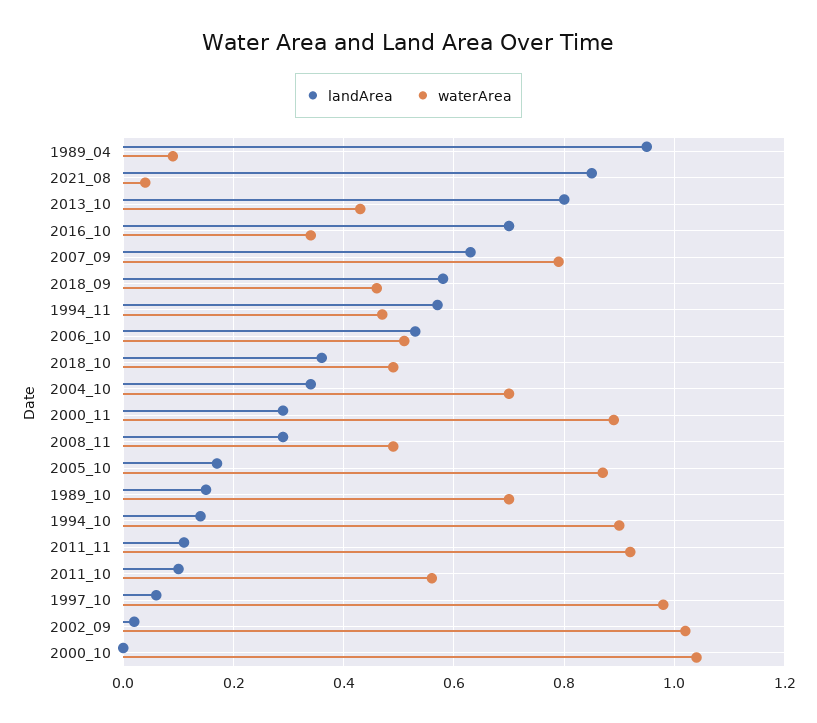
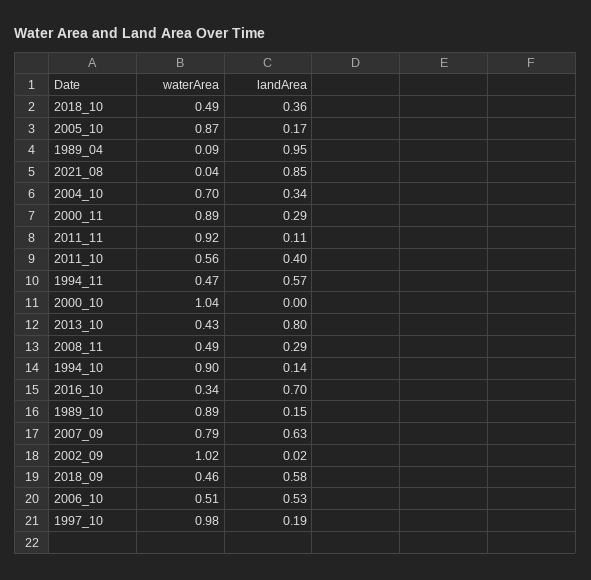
  {
    "landArea": {
      "1989_04": 0.95,
      "2021_08": 0.85,
      "2013_10": 0.8,
      "2016_10": 0.7,
      "2007_09": 0.63,
      "2018_09": 0.58,
      "1994_11": 0.57,
      "2006_10": 0.53,
      "2018_10": 0.36,
      "2004_10": 0.34,
      "2000_11": 0.29,
      "2008_11": 0.29,
      "2005_10": 0.17,
      "1989_10": 0.15,
      "1994_10": 0.14,
      "2011_11": 0.11,
-     "2011_10": 0.1,
+     "2011_10": 0.4,
-     "1997_10": 0.05,
+     "1997_10": 0.19,
      "2002_09": 0.02,
      "2000_10": 0
    },
    "waterArea": {
      "1989_04": 0.09,
      "2021_08": 0.04,
      "2013_10": 0.43,
      "2016_10": 0.34,
      "2007_09": 0.79,
      "2018_09": 0.46,
      "1994_11": 0.47,
      "2006_10": 0.51,
      "2018_10": 0.49,
      "2004_10": 0.7,
      "2000_11": 0.89,
      "2008_11": 0.49,
      "2005_10": 0.87,
-     "1989_10": 0.7,
+     "1989_10": 0.89,
      "1994_10": 0.9,
      "2011_11": 0.92,
      "2011_10": 0.56,
      "1997_10": 0.98,
      "2002_09": 1.02,
      "2000_10": 1.04
    }
  }

